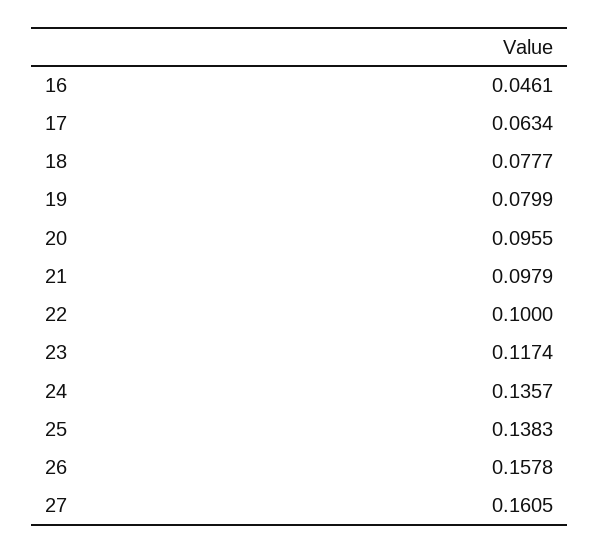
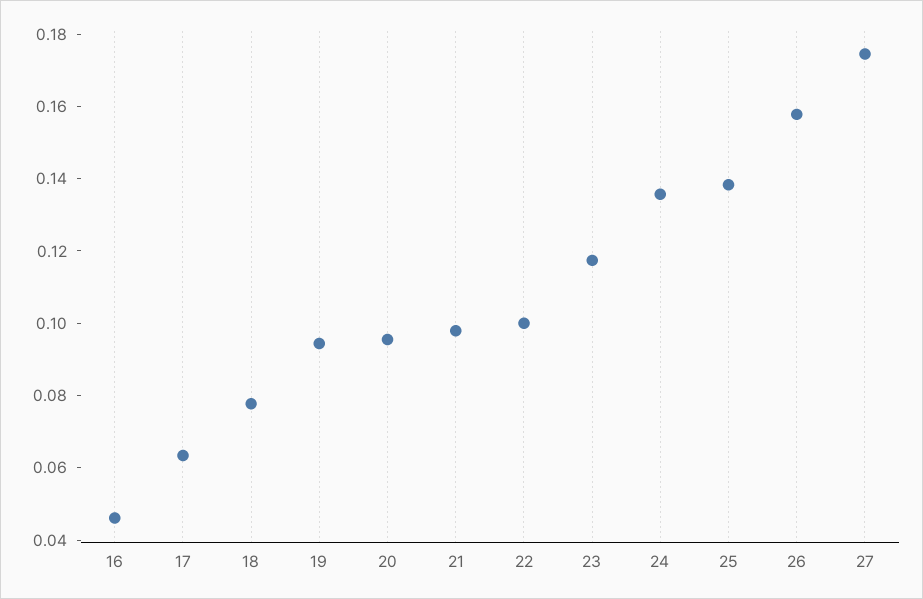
  {
    "16": 0.0461,
    "17": 0.0634,
    "18": 0.0777,
-   "19": 0.0799,
+   "19": 0.095,
    "20": 0.0955,
    "21": 0.0979,
    "22": 0.1,
    "23": 0.1174,
    "24": 0.1357,
    "25": 0.1383,
    "26": 0.1578,
-   "27": 0.1605
+   "27": 0.175
  }

